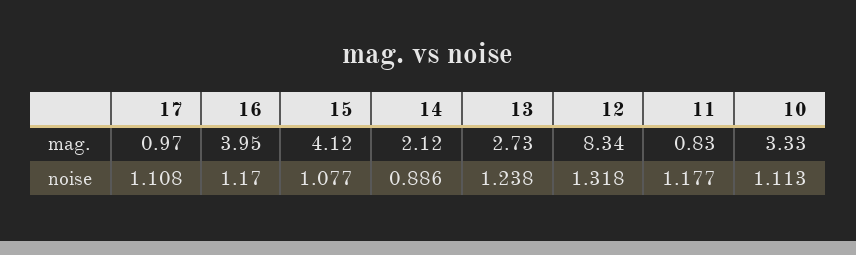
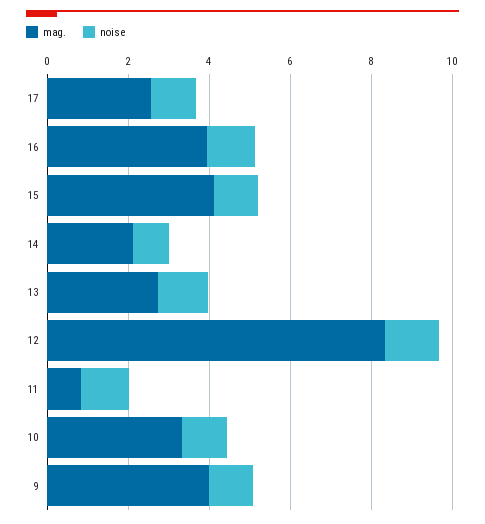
  {
    "mag.": {
-     "17": 0.97,
+     "17": 2.5,
      "16": 3.95,
      "15": 4.12,
      "14": 2.12,
      "13": 2.73,
      "12": 8.34,
      "11": 0.83,
-     "10": 3.33
+     "10": 3.33,
+     "9": 4
    },
    "noise": {
      "17": 1.108,
      "16": 1.17,
      "15": 1.077,
      "14": 0.886,
      "13": 1.238,
      "12": 1.318,
      "11": 1.177,
-     "10": 1.113
+     "10": 1.113,
+     "9": 1
    }
  }

